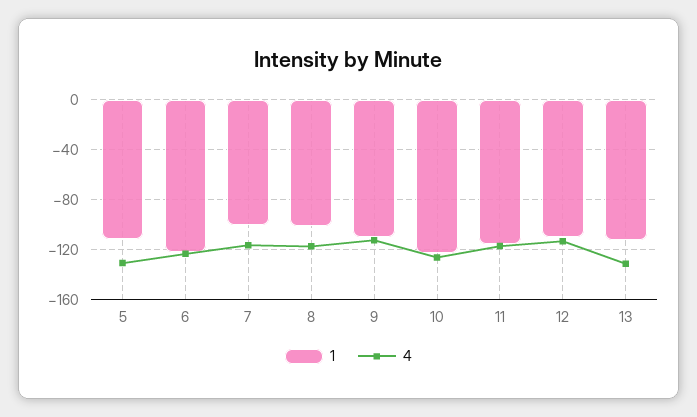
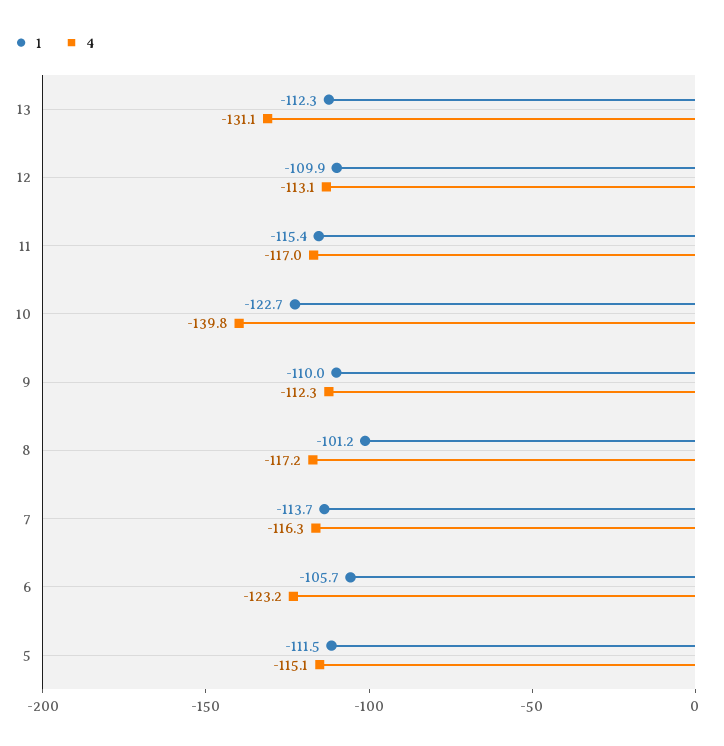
  {
    "1": {
      "5": -111.5,
-     "6": -120,
+     "6": -105.7,
-     "7": -100,
+     "7": -113.7,
      "8": -101.2,
      "9": -110,
      "10": -122.7,
      "11": -115.4,
      "12": -109.9,
      "13": -112.3
    },
    "4": {
-     "5": -130,
+     "5": -115.1,
      "6": -123.2,
      "7": -116.3,
      "8": -117.2,
      "9": -112.3,
-     "10": -125,
+     "10": -139.8,
      "11": -117,
      "12": -113.1,
      "13": -131.1
    }
  }

